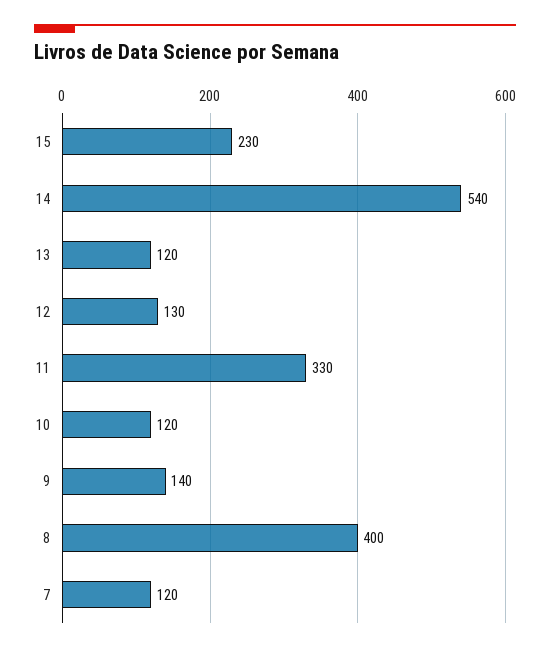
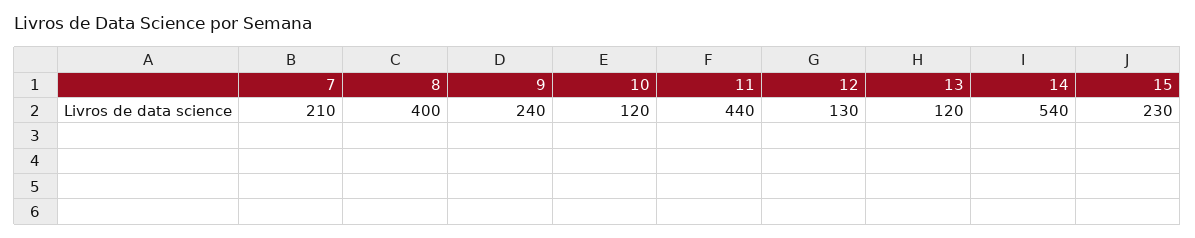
  {
    "15": 230,
    "14": 540,
    "13": 120,
    "12": 130,
-   "11": 330,
+   "11": 440,
    "10": 120,
-   "9": 140,
+   "9": 240,
    "8": 400,
-   "7": 120
+   "7": 210
  }

